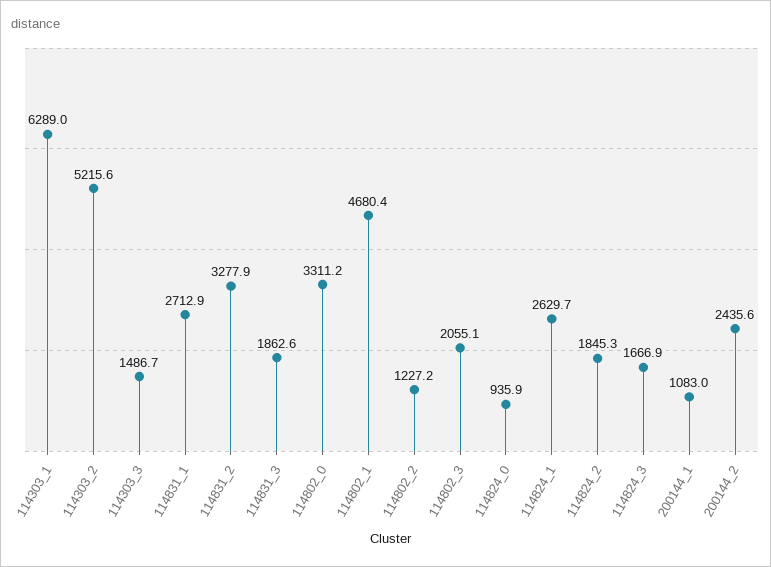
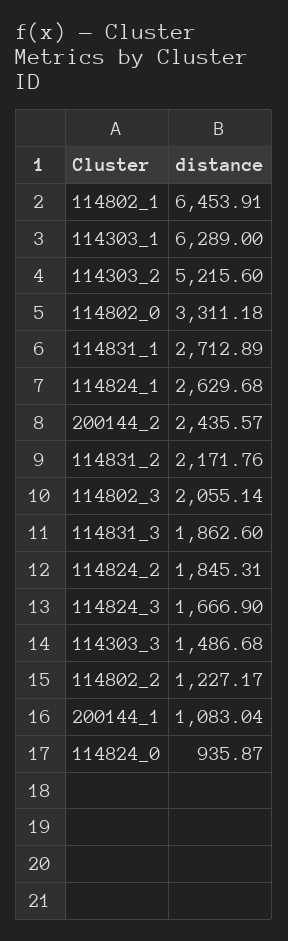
  {
    "114303_1": 6289,
    "114303_2": 5215.6,
    "114303_3": 1486.68,
    "114831_1": 2712.89,
-   "114831_2": 3277.9,
+   "114831_2": 2171.76,
    "114831_3": 1862.6,
    "114802_0": 3311.18,
-   "114802_1": 4680.4,
+   "114802_1": 6453.91,
    "114802_2": 1227.17,
    "114802_3": 2055.14,
    "114824_0": 935.87,
    "114824_1": 2629.68,
    "114824_2": 1845.31,
    "114824_3": 1666.9,
    "200144_1": 1083.04,
    "200144_2": 2435.57
  }

